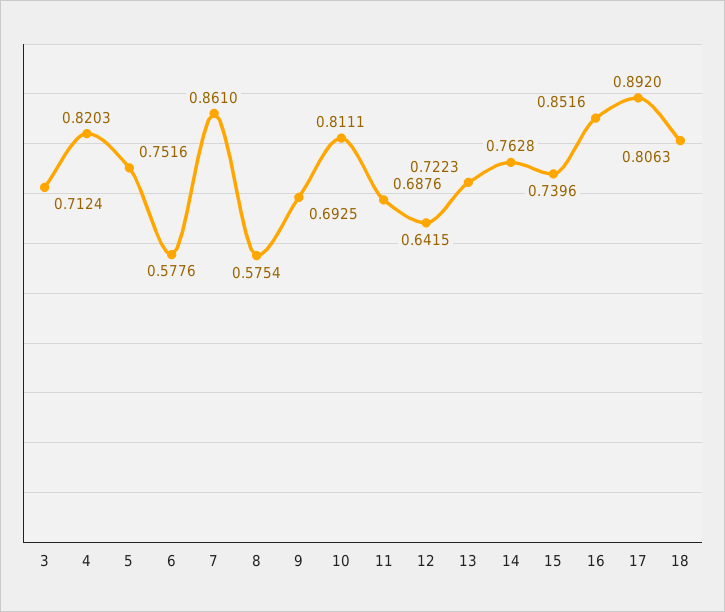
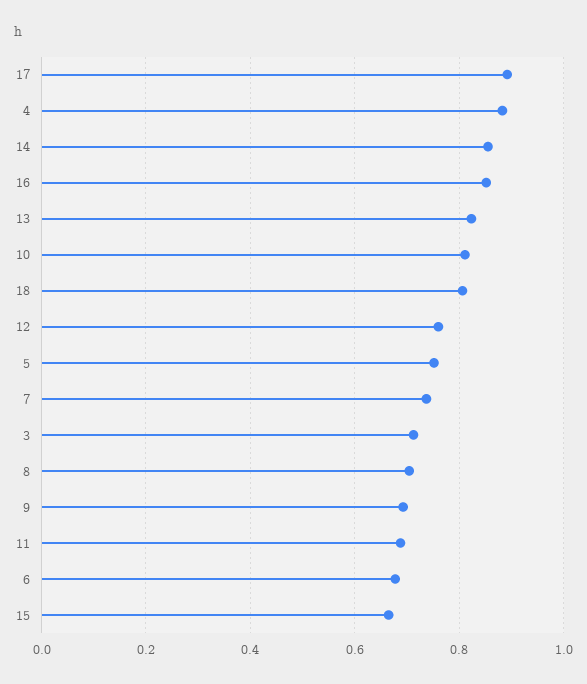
  {
    "3": 0.7124,
-   "4": 0.8203,
+   "4": 0.88,
    "5": 0.7516,
-   "6": 0.5776,
+   "6": 0.68,
-   "7": 0.861,
+   "7": 0.74,
-   "8": 0.5754,
+   "8": 0.7,
    "9": 0.6925,
    "10": 0.8111,
    "11": 0.6876,
-   "12": 0.6415,
+   "12": 0.76,
-   "13": 0.7223,
+   "13": 0.82,
-   "14": 0.7628,
+   "14": 0.86,
-   "15": 0.7396,
+   "15": 0.66,
    "16": 0.8516,
    "17": 0.892,
    "18": 0.8063
  }

